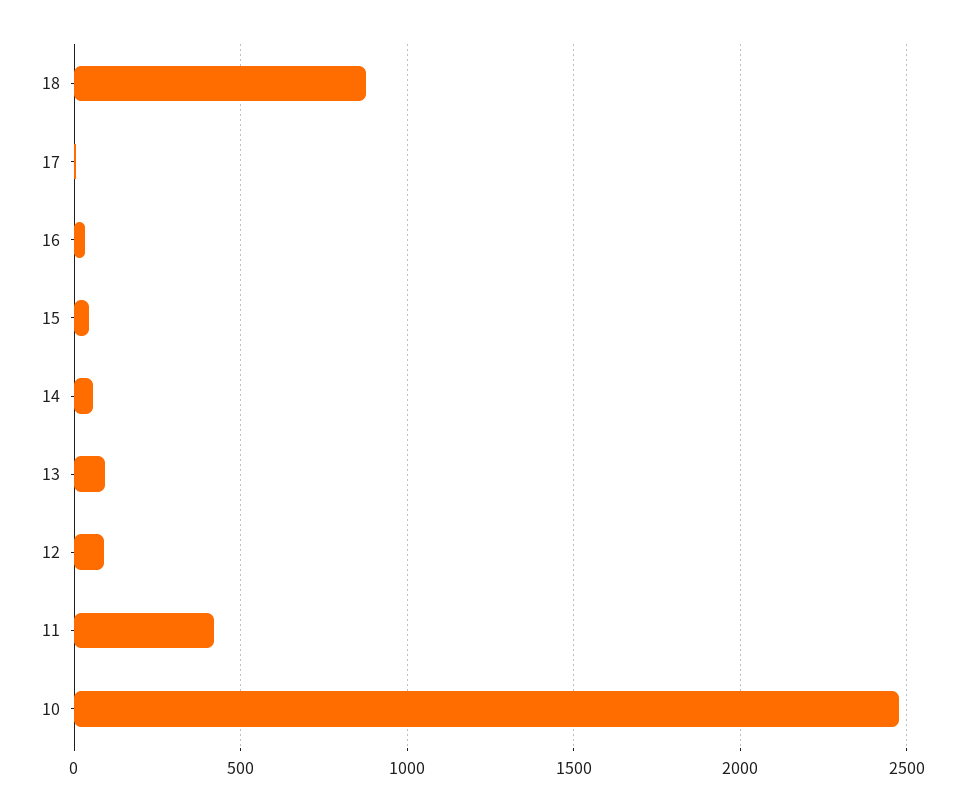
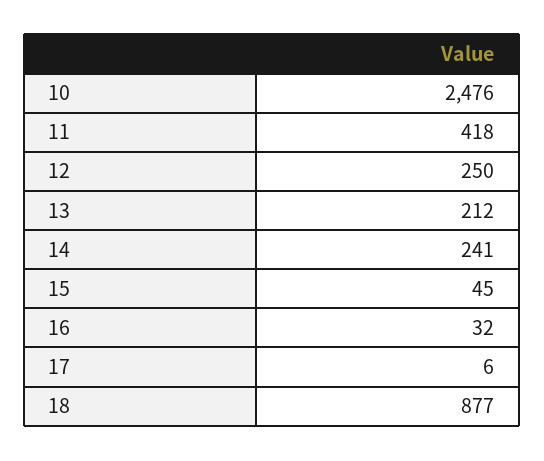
  {
    "18": 877,
    "17": 6,
    "16": 32,
    "15": 45,
-   "14": 50,
+   "14": 241,
-   "13": 100,
+   "13": 212,
-   "12": 100,
+   "12": 250,
    "11": 418,
    "10": 2476
  }

